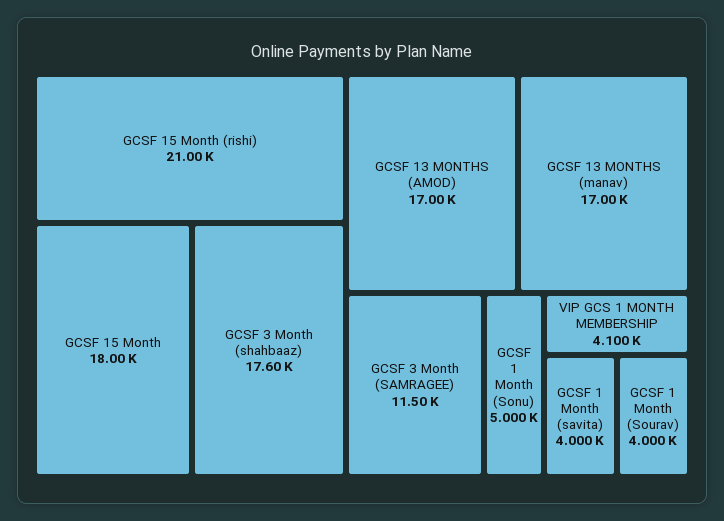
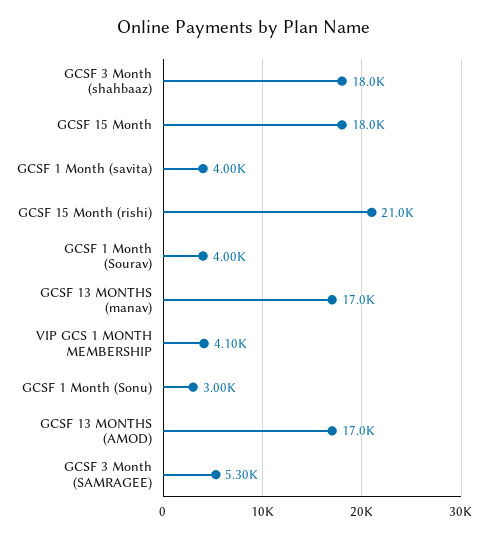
  {
    "GCSF 15 Month (rishi)": 21000,
    "GCSF 15 Month": 18000,
-   "GCSF 3 Month (shahbaaz)": 17600,
+   "GCSF 3 Month (shahbaaz)": 18000,
    "GCSF 13 MONTHS (AMOD)": 17000,
    "GCSF 13 MONTHS (manav)": 17000,
-   "GCSF 3 Month (SAMRAGEE)": 11500,
+   "GCSF 3 Month (SAMRAGEE)": 5300,
-   "GCSF 1 Month (Sonu)": 5000,
+   "GCSF 1 Month (Sonu)": 3000,
    "VIP GCS 1 MONTH MEMBERSHIP": 4100,
    "GCSF 1 Month (savita)": 4000,
    "GCSF 1 Month (Sourav)": 4000
  }

